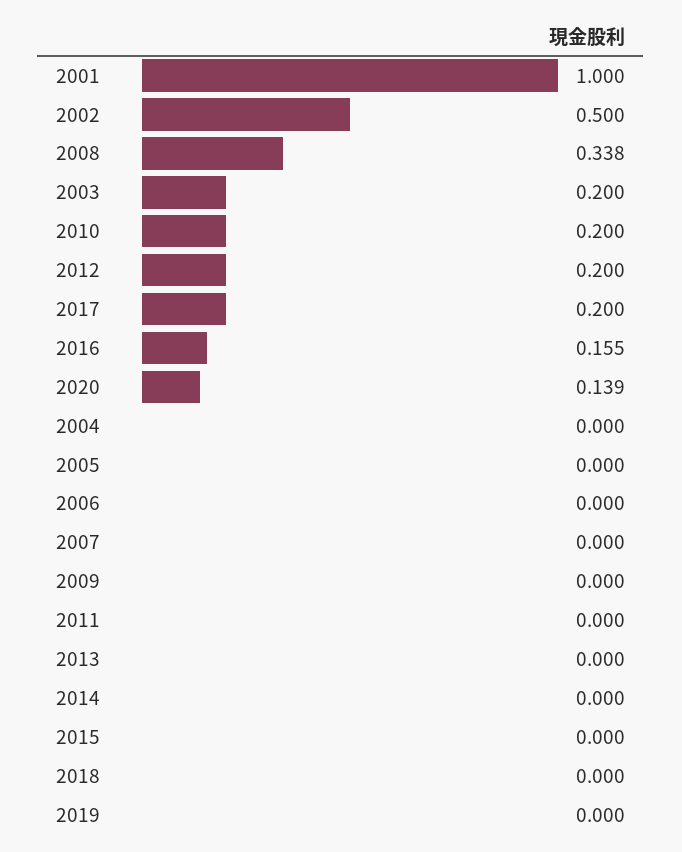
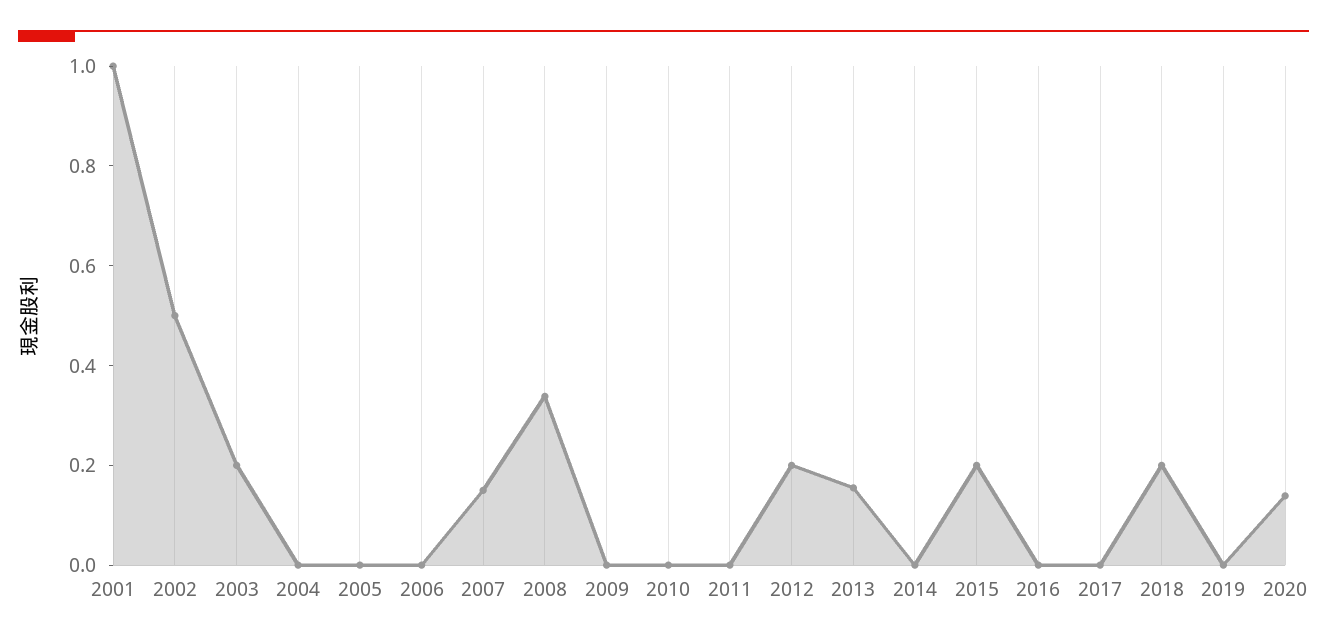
  {
    "2001": 1,
    "2002": 0.5,
    "2008": 0.338,
    "2003": 0.2,
-   "2010": 0.2,
+   "2010": 0,
    "2012": 0.2,
-   "2017": 0.2,
+   "2017": 0,
-   "2016": 0.155,
+   "2016": 0,
    "2020": 0.139,
    "2004": 0,
    "2005": 0,
    "2006": 0,
-   "2007": 0,
+   "2007": 0.15,
    "2009": 0,
    "2011": 0,
-   "2013": 0,
+   "2013": 0.15,
    "2014": 0,
-   "2015": 0,
+   "2015": 0.2,
-   "2018": 0,
+   "2018": 0.2,
    "2019": 0
  }

